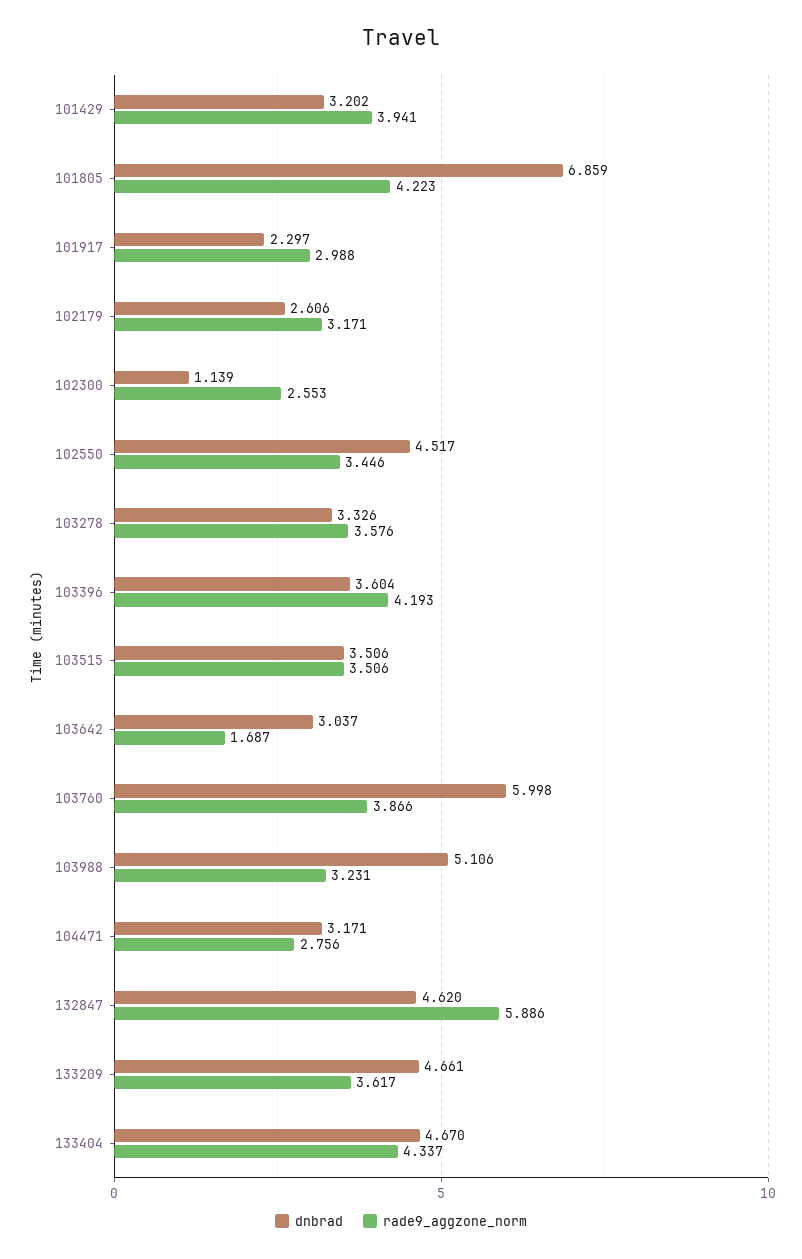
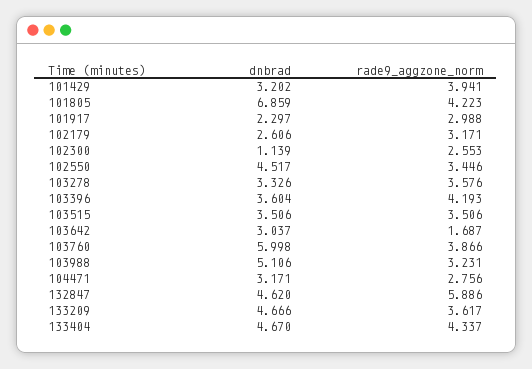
  {
    "dnbrad": {
      "101429": 3.202,
      "101805": 6.859,
      "101917": 2.297,
      "102179": 2.606,
      "102300": 1.139,
      "102550": 4.517,
      "103278": 3.326,
      "103396": 3.604,
      "103515": 3.506,
      "103642": 3.037,
      "103760": 5.998,
      "103988": 5.106,
      "104471": 3.171,
      "132847": 4.62,
-     "133209": 4.661,
+     "133209": 4.666,
      "133404": 4.67
    },
    "rade9_aggzone_norm": {
      "101429": 3.941,
      "101805": 4.223,
      "101917": 2.988,
      "102179": 3.171,
      "102300": 2.553,
      "102550": 3.446,
      "103278": 3.576,
      "103396": 4.193,
      "103515": 3.506,
      "103642": 1.687,
      "103760": 3.866,
      "103988": 3.231,
      "104471": 2.756,
      "132847": 5.886,
      "133209": 3.617,
      "133404": 4.337
    }
  }

